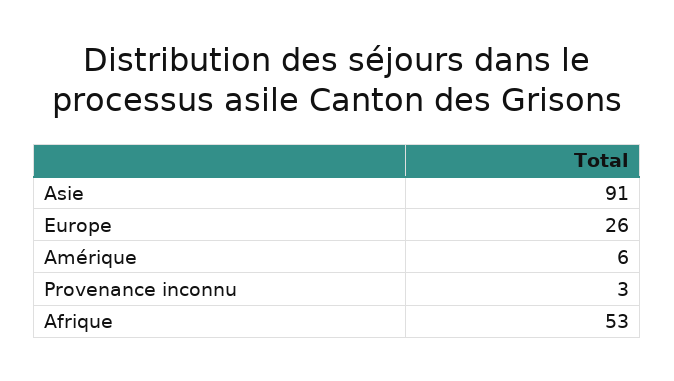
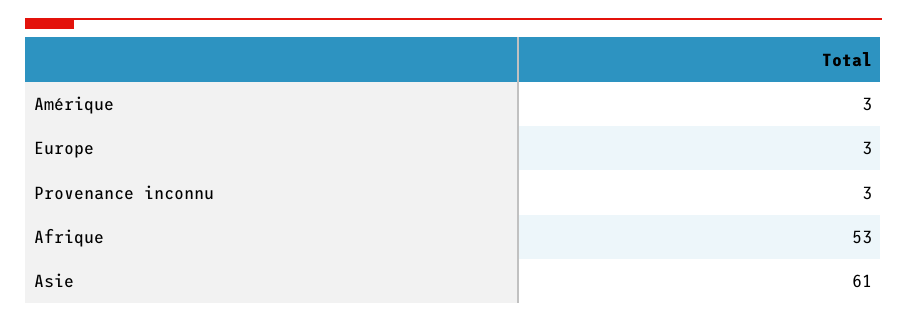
  {
-   "Asie": 91,
+   "Asie": 61,
-   "Europe": 26,
+   "Europe": 3,
-   "Amérique": 6,
+   "Amérique": 3,
    "Provenance inconnu": 3,
    "Afrique": 53
  }

